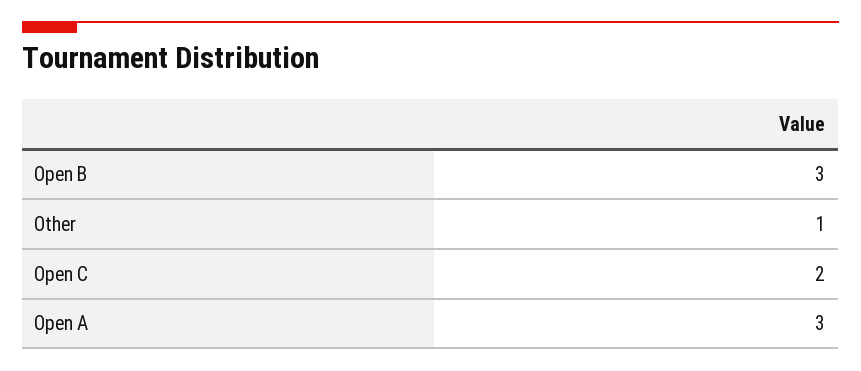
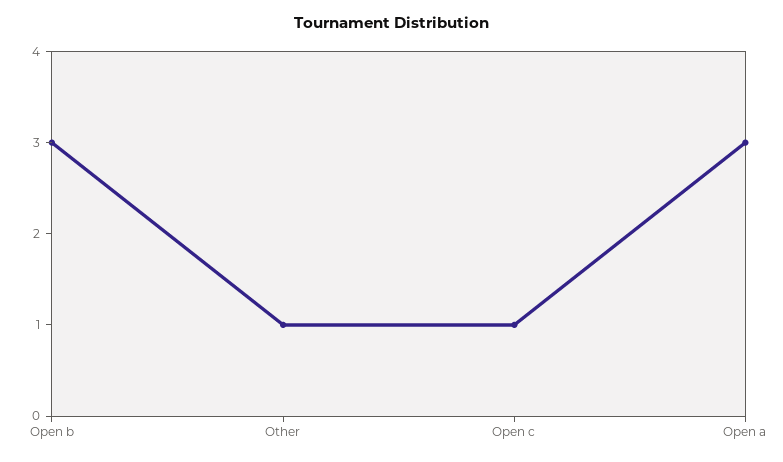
  {
    "Open B": 3,
    "Other": 1,
-   "Open C": 2,
+   "Open C": 1,
    "Open A": 3
  }

